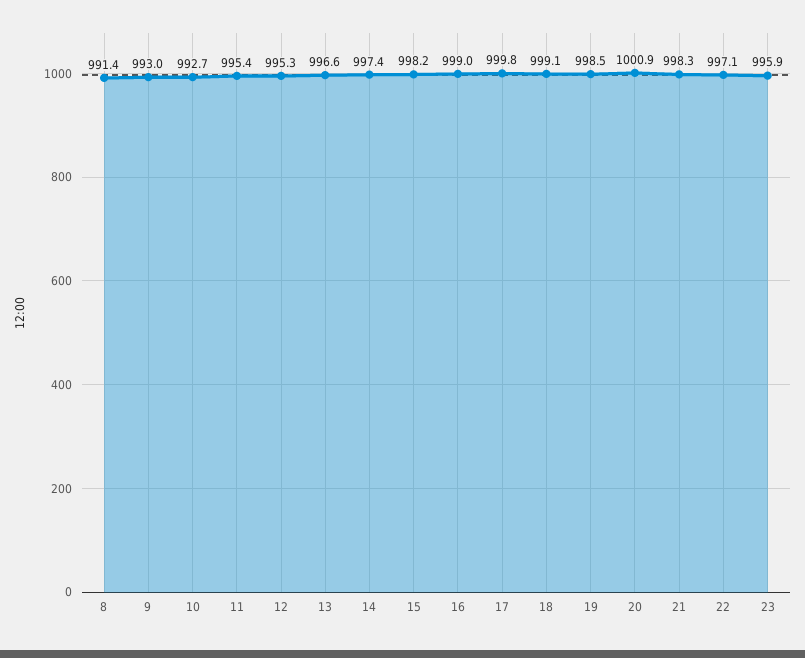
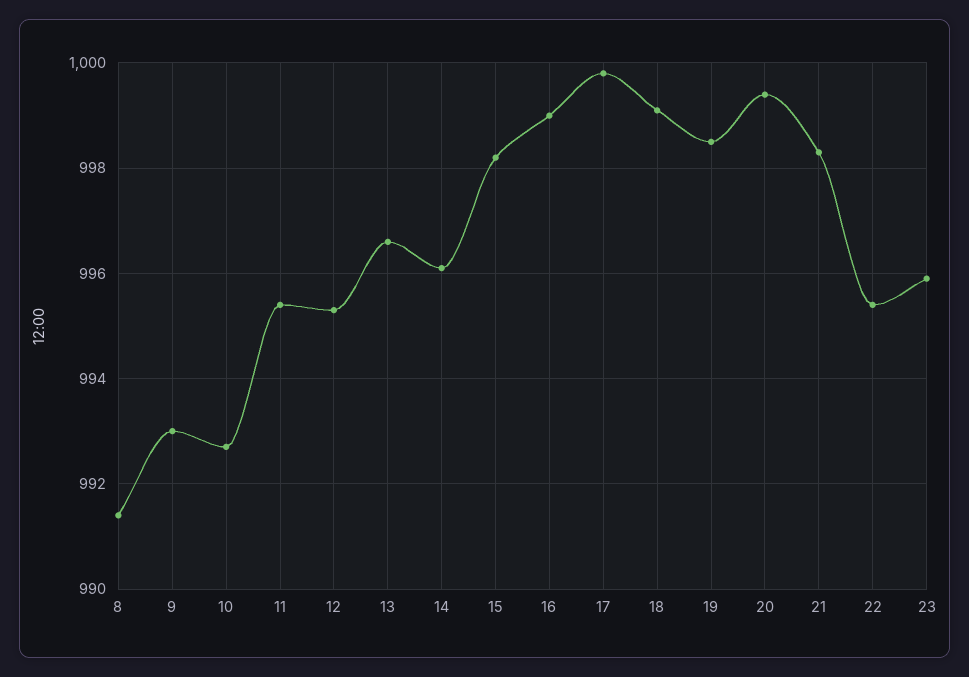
  {
    "8": 991.4,
    "9": 993,
    "10": 992.7,
    "11": 995.4,
    "12": 995.3,
    "13": 996.6,
-   "14": 997.4,
+   "14": 996,
    "15": 998.2,
    "16": 999,
    "17": 999.8,
    "18": 999.1,
    "19": 998.5,
-   "20": 1000.9,
+   "20": 999.5,
    "21": 998.3,
-   "22": 997.1,
+   "22": 995.5,
    "23": 995.9
  }

